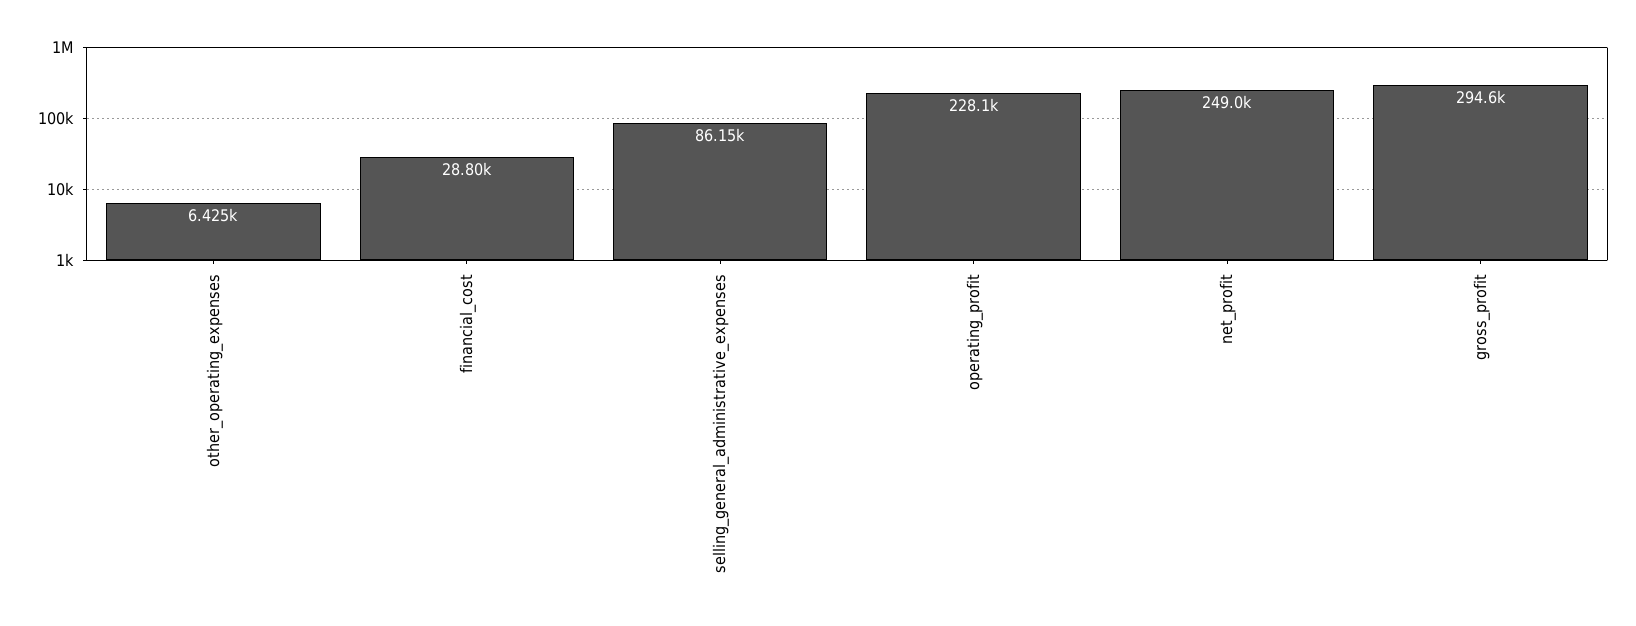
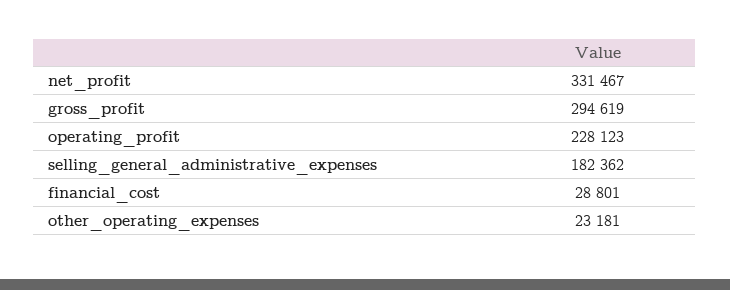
  {
-   "other_operating_expenses": 6425,
+   "other_operating_expenses": 23181,
    "financial_cost": 28801,
-   "selling_general_administrative_expenses": 86150,
+   "selling_general_administrative_expenses": 182362,
    "operating_profit": 228123,
-   "net_profit": 249000,
+   "net_profit": 331467,
    "gross_profit": 294619
  }

